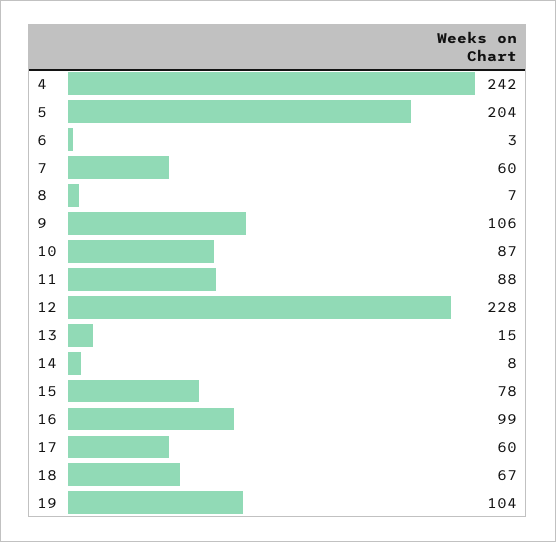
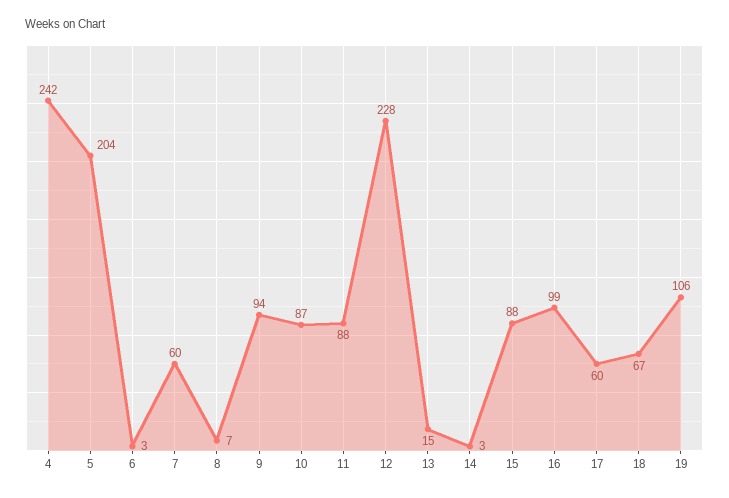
  {
    "4": 242,
    "5": 204,
    "6": 3,
    "7": 60,
    "8": 7,
-   "9": 106,
+   "9": 94,
    "10": 87,
    "11": 88,
    "12": 228,
    "13": 15,
-   "14": 8,
+   "14": 3,
-   "15": 78,
+   "15": 88,
    "16": 99,
    "17": 60,
    "18": 67,
-   "19": 104
+   "19": 106
  }

